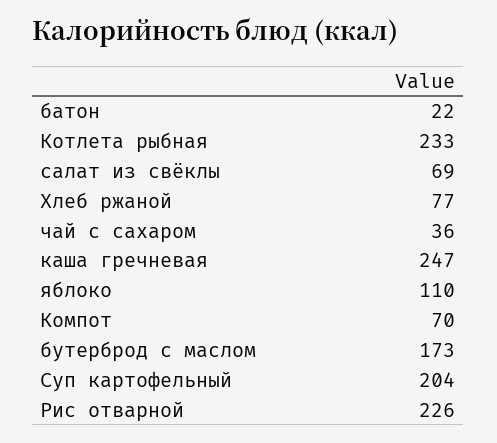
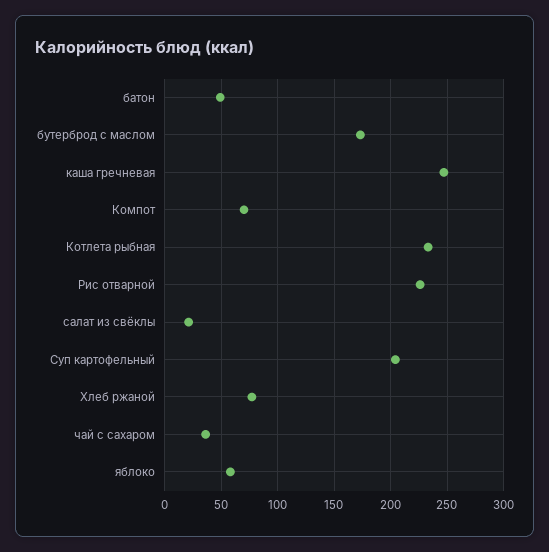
  {
-   "батон": 22,
+   "батон": 50,
    "Котлета рыбная": 233,
-   "салат из свёклы": 69,
+   "салат из свёклы": 20,
    "Хлеб ржаной": 77,
    "чай с сахаром": 36,
    "каша гречневая": 247,
-   "яблоко": 110,
+   "яблоко": 60,
    "Компот": 70,
    "бутерброд с маслом": 173,
    "Суп картофельный": 204,
    "Рис отварной": 226
  }

